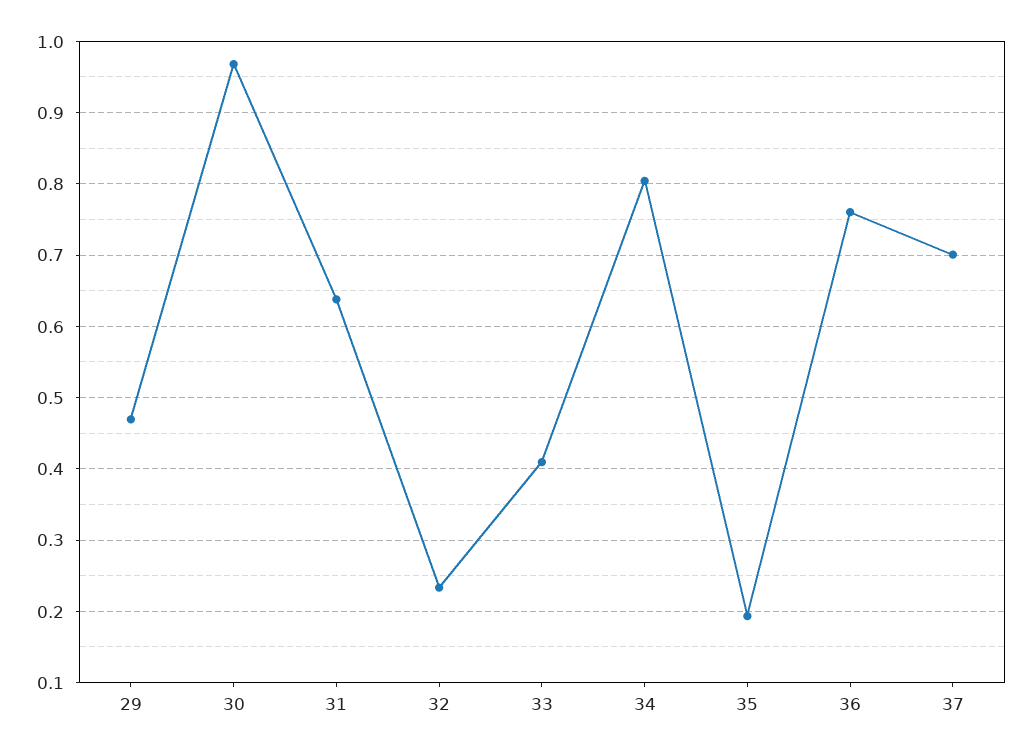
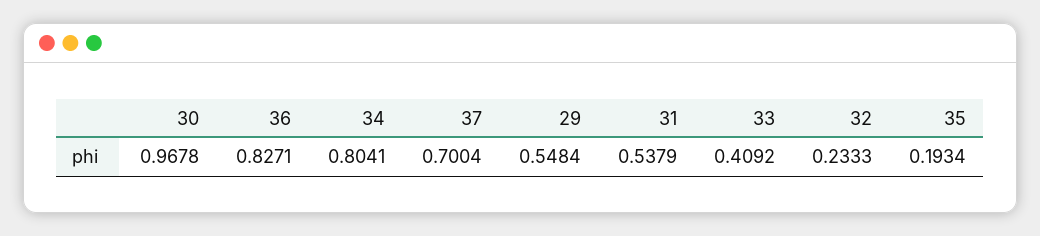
  {
-   "29": 0.47,
+   "29": 0.5484,
    "30": 0.9678,
-   "31": 0.64,
+   "31": 0.5379,
    "32": 0.2333,
    "33": 0.4092,
    "34": 0.8041,
    "35": 0.1934,
-   "36": 0.76,
+   "36": 0.8271,
    "37": 0.7004
  }

